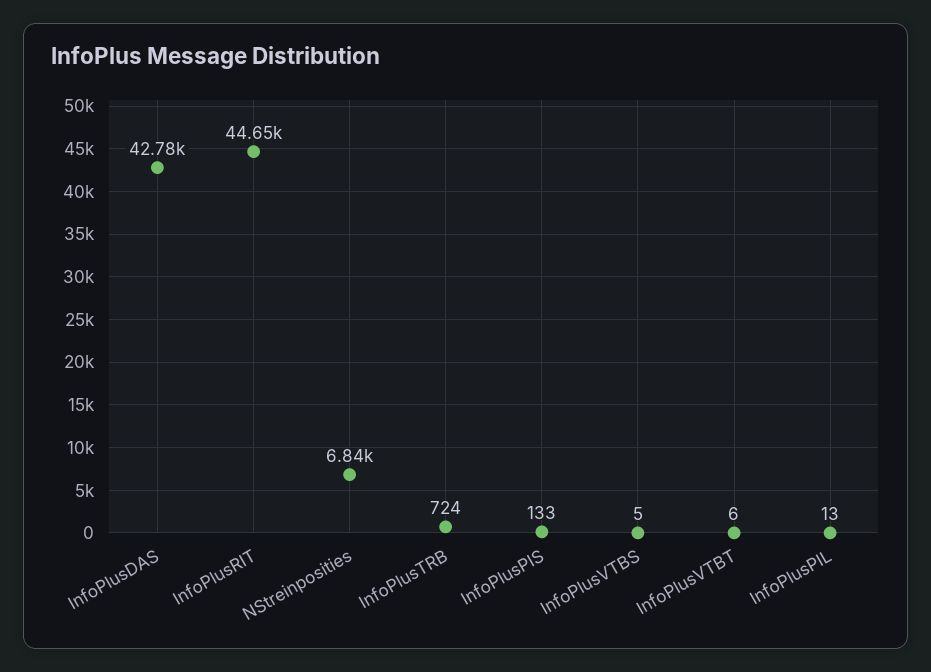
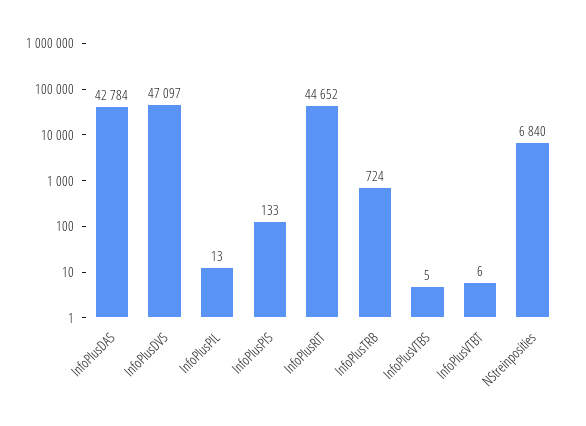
  {
    "InfoPlusDAS": 42784,
    "InfoPlusRIT": 44652,
    "NStreinposities": 6840,
    "InfoPlusTRB": 724,
    "InfoPlusPIS": 133,
    "InfoPlusVTBS": 5,
    "InfoPlusVTBT": 6,
-   "InfoPlusPIL": 13
+   "InfoPlusPIL": 13,
+   "InfoPlusDVS": 47097
  }

